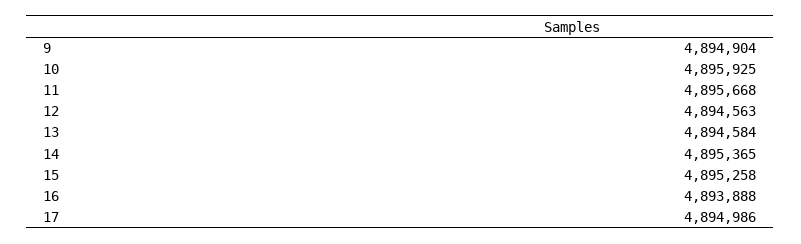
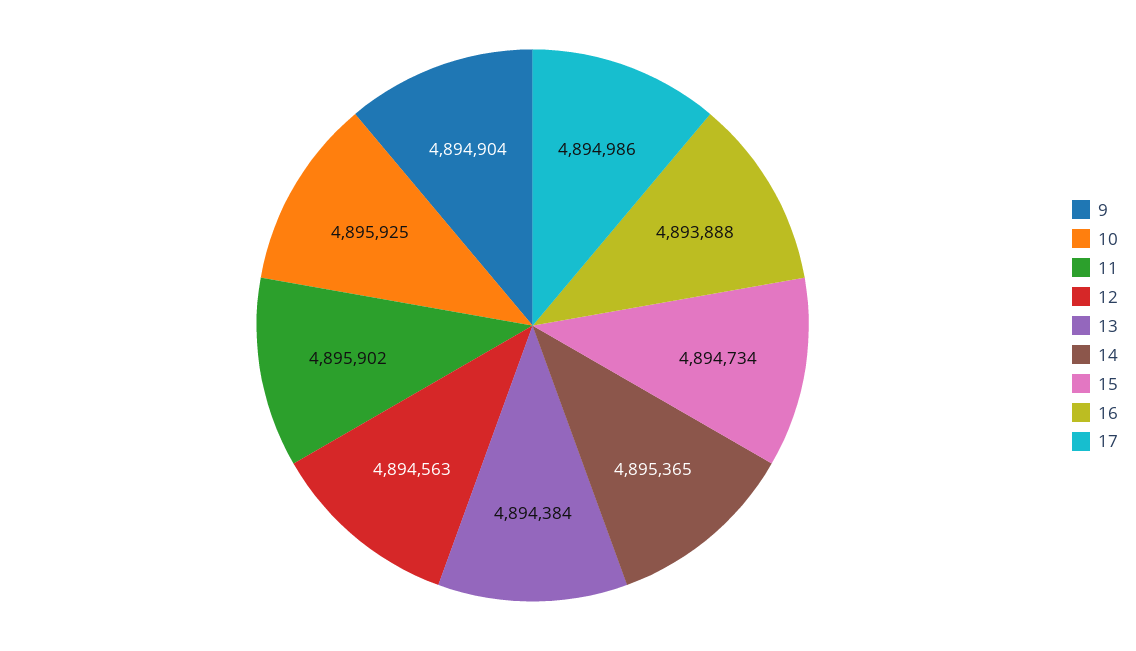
  {
    "9": 4894904,
    "10": 4895925,
-   "11": 4895668,
+   "11": 4895902,
    "12": 4894563,
-   "13": 4894584,
+   "13": 4894384,
    "14": 4895365,
-   "15": 4895258,
+   "15": 4894734,
    "16": 4893888,
    "17": 4894986
  }

